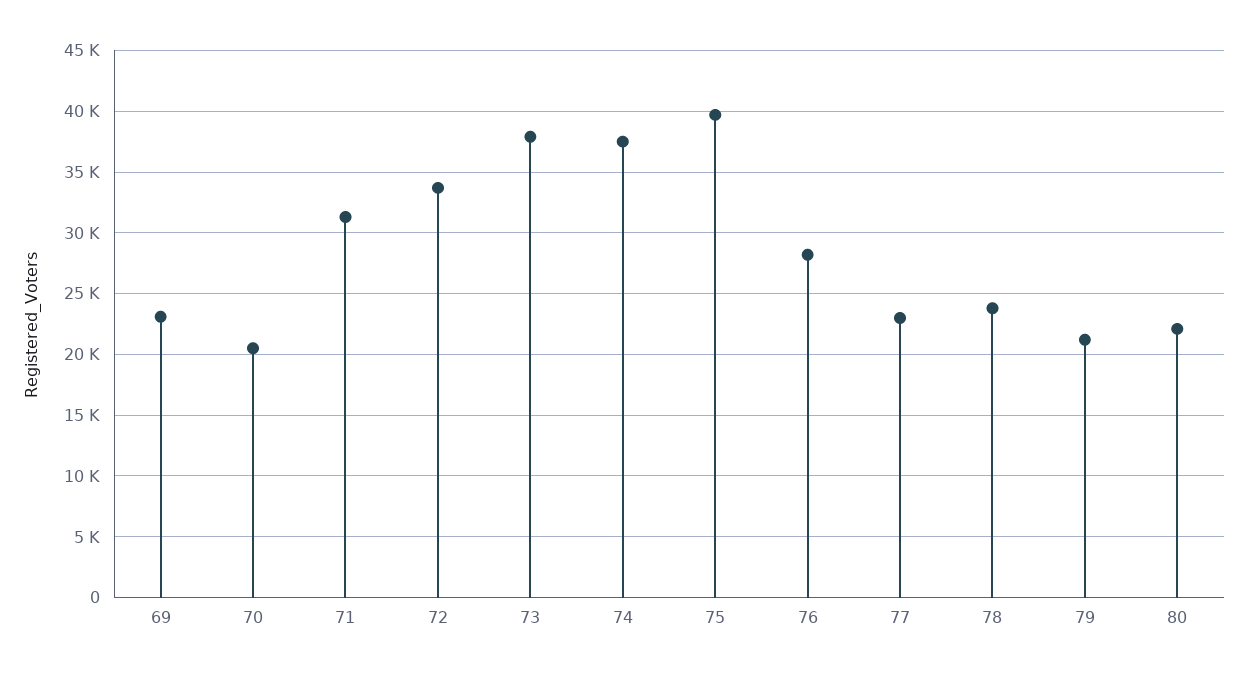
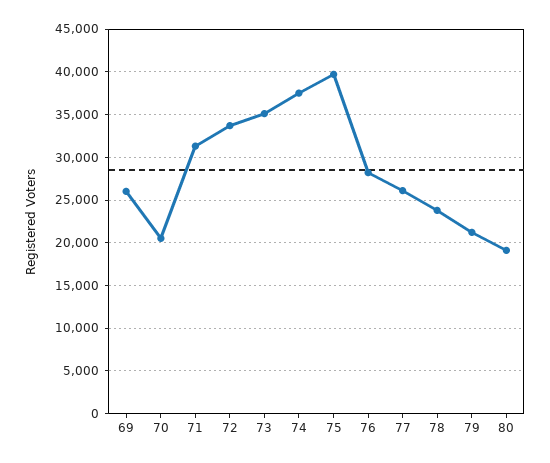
  {
-   "69": 23000,
+   "69": 26000,
    "70": 20500,
    "71": 31500,
    "72": 33500,
-   "73": 38000,
+   "73": 35000,
    "74": 37500,
    "75": 39500,
    "76": 28000,
-   "77": 23000,
+   "77": 26000,
    "78": 24000,
    "79": 21000,
-   "80": 22000
+   "80": 19000
  }

